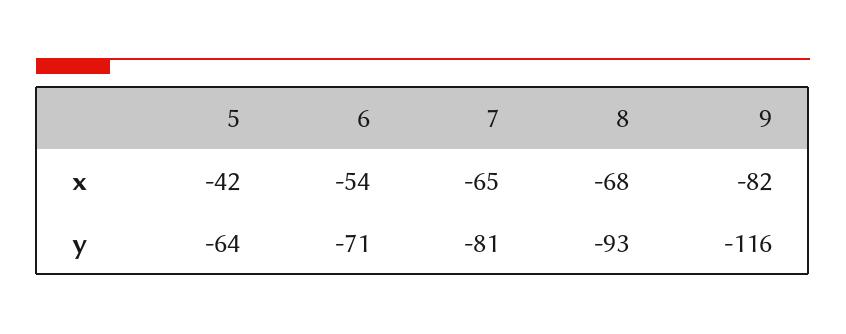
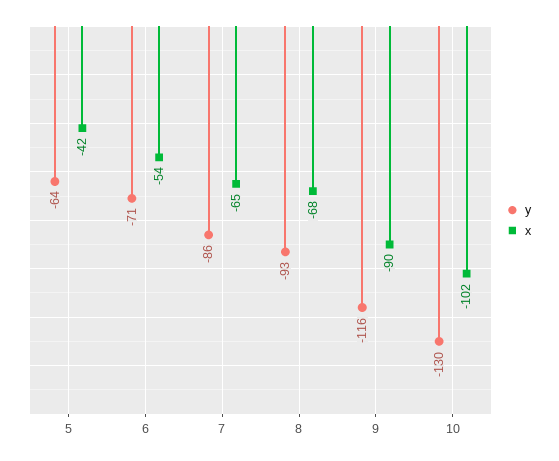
  {
    "x": {
      "5": -42,
      "6": -54,
      "7": -65,
      "8": -68,
-     "9": -82
+     "9": -90,
+     "10": -102
    },
    "y": {
      "5": -64,
      "6": -71,
-     "7": -81,
+     "7": -86,
      "8": -93,
-     "9": -116
+     "9": -116,
+     "10": -130
    }
  }

